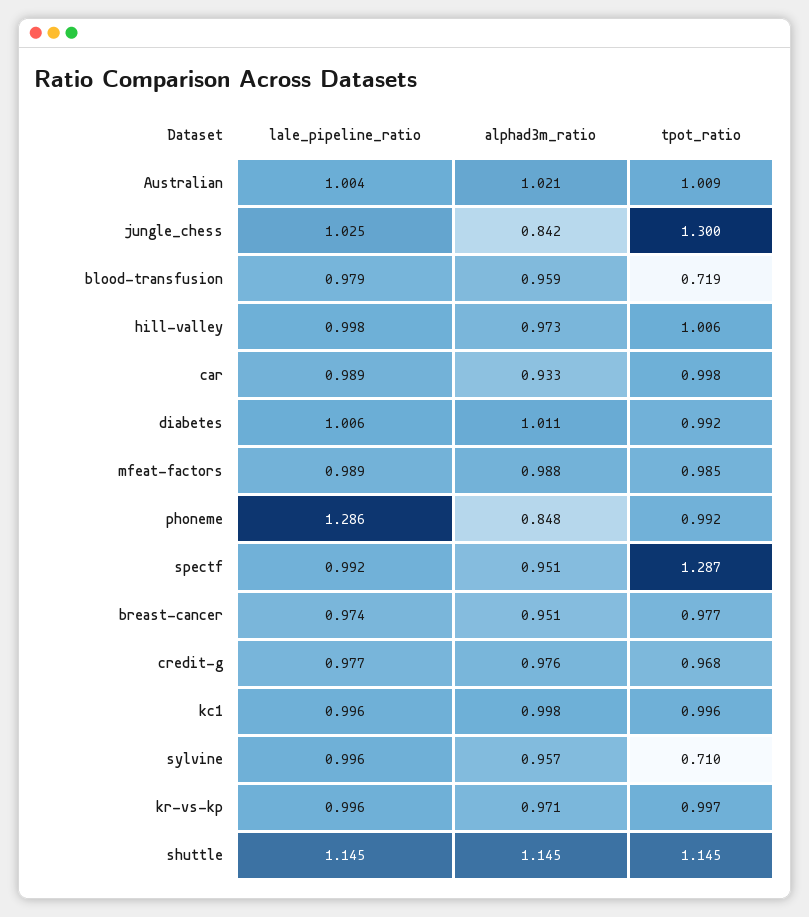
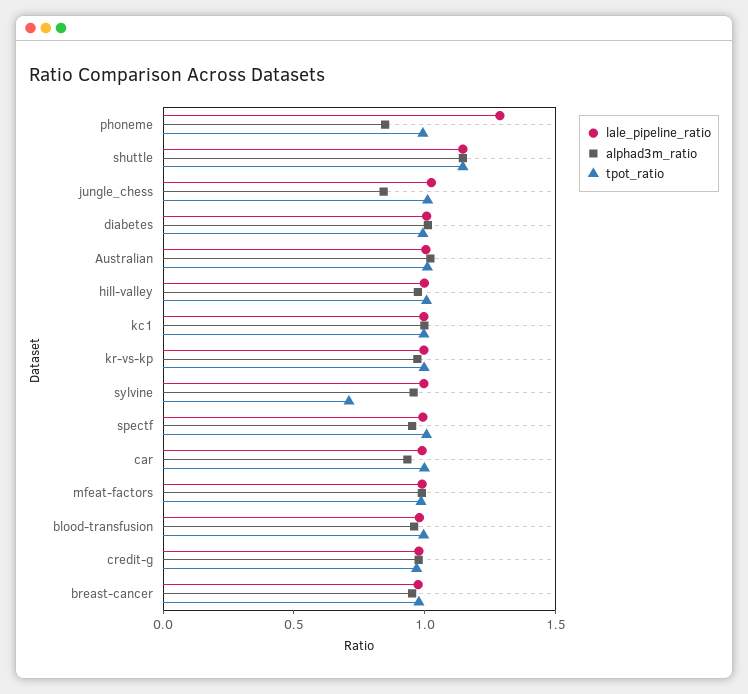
  {
    "lale_pipeline_ratio": {
      "Australian": 1.004,
      "jungle_chess": 1.025,
      "blood-transfusion": 0.979,
      "hill-valley": 0.998,
      "car": 0.989,
      "diabetes": 1.006,
      "mfeat-factors": 0.989,
      "phoneme": 1.286,
      "spectf": 0.992,
      "breast-cancer": 0.974,
      "credit-g": 0.977,
      "kc1": 0.996,
      "sylvine": 0.996,
      "kr-vs-kp": 0.996,
      "shuttle": 1.145
    },
    "alphad3m_ratio": {
      "Australian": 1.021,
      "jungle_chess": 0.842,
      "blood-transfusion": 0.959,
      "hill-valley": 0.973,
      "car": 0.933,
      "diabetes": 1.011,
      "mfeat-factors": 0.988,
      "phoneme": 0.848,
      "spectf": 0.951,
      "breast-cancer": 0.951,
      "credit-g": 0.976,
      "kc1": 0.998,
      "sylvine": 0.957,
      "kr-vs-kp": 0.971,
      "shuttle": 1.145
    },
    "tpot_ratio": {
      "Australian": 1.009,
-     "jungle_chess": 1.3,
+     "jungle_chess": 1,
-     "blood-transfusion": 0.719,
+     "blood-transfusion": 1,
      "hill-valley": 1.006,
      "car": 0.998,
      "diabetes": 0.992,
      "mfeat-factors": 0.985,
      "phoneme": 0.992,
-     "spectf": 1.287,
+     "spectf": 1,
      "breast-cancer": 0.977,
      "credit-g": 0.968,
      "kc1": 0.996,
      "sylvine": 0.71,
      "kr-vs-kp": 0.997,
      "shuttle": 1.145
    }
  }

